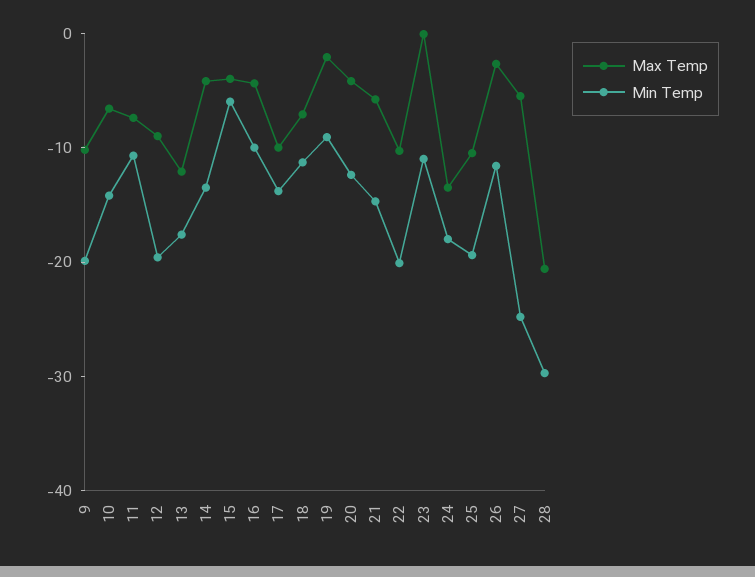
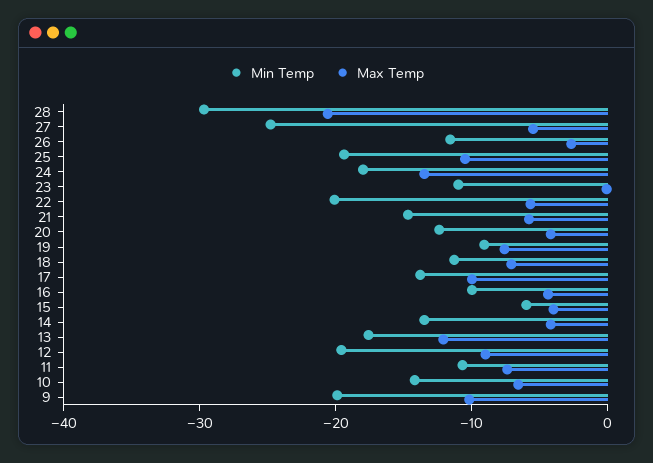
  {
    "Max Temp": {
      "9": -10,
      "10": -6,
      "11": -8,
      "12": -10,
      "13": -12,
      "14": -4,
      "15": -4,
      "16": -4,
      "17": -10,
      "18": -8,
-     "19": -2,
+     "19": -8,
      "20": -4,
      "21": -6,
-     "22": -10,
+     "22": -6,
      "23": 0,
      "24": -14,
      "25": -10,
      "26": -2,
      "27": -6,
      "28": -20
    },
    "Min Temp": {
      "9": -20,
      "10": -14,
      "11": -10,
      "12": -20,
      "13": -18,
      "14": -14,
      "15": -6,
      "16": -10,
      "17": -14,
      "18": -12,
      "19": -10,
      "20": -12,
      "21": -14,
      "22": -20,
      "23": -12,
      "24": -18,
      "25": -20,
      "26": -12,
      "27": -24,
      "28": -30
    }
  }

